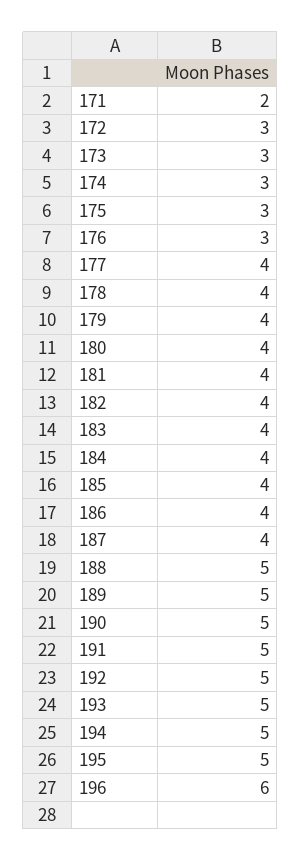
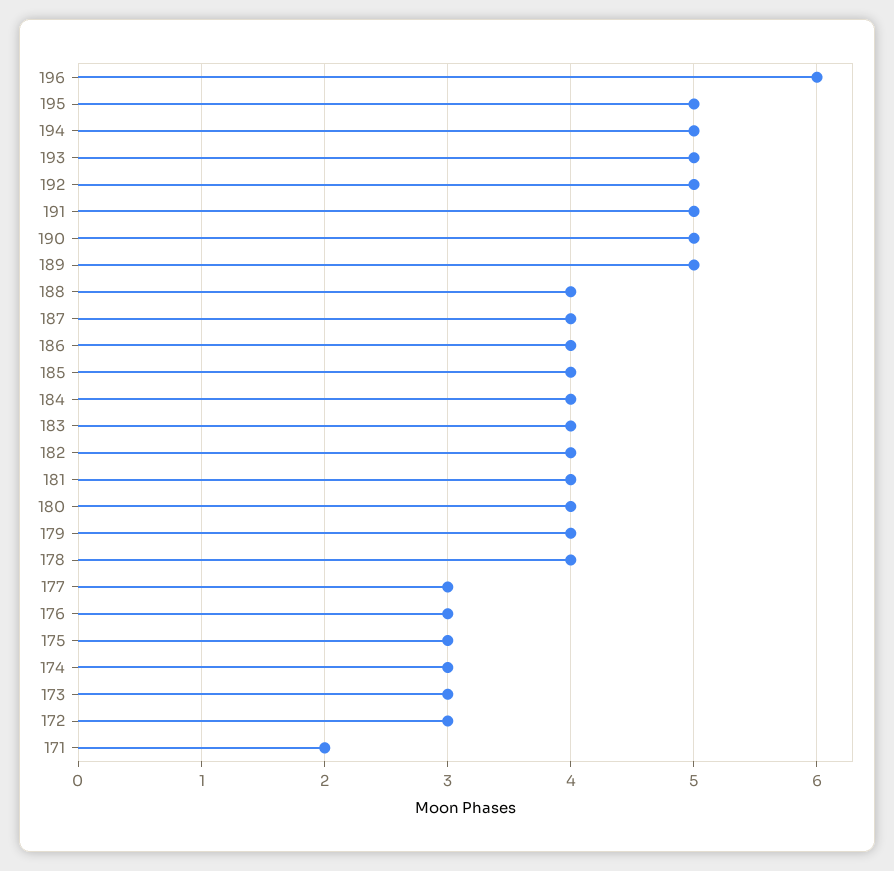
  {
    "171": 2,
    "172": 3,
    "173": 3,
    "174": 3,
    "175": 3,
    "176": 3,
-   "177": 4,
+   "177": 3,
    "178": 4,
    "179": 4,
    "180": 4,
    "181": 4,
    "182": 4,
    "183": 4,
    "184": 4,
    "185": 4,
    "186": 4,
    "187": 4,
-   "188": 5,
+   "188": 4,
    "189": 5,
    "190": 5,
    "191": 5,
    "192": 5,
    "193": 5,
    "194": 5,
    "195": 5,
    "196": 6
  }

